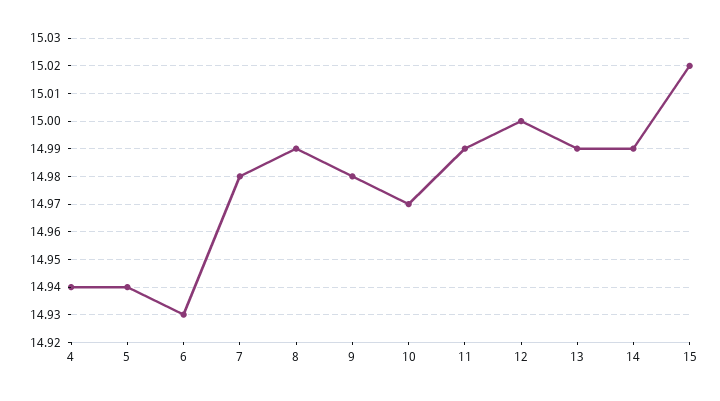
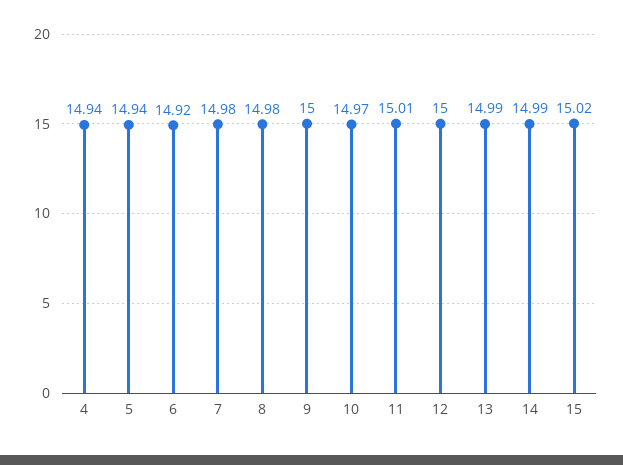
  {
    "4": 14.94,
    "5": 14.94,
-   "6": 14.93,
+   "6": 14.92,
    "7": 14.98,
-   "8": 14.99,
+   "8": 14.98,
-   "9": 14.98,
+   "9": 15,
    "10": 14.97,
-   "11": 14.99,
+   "11": 15.01,
    "12": 15,
    "13": 14.99,
    "14": 14.99,
    "15": 15.02
  }

